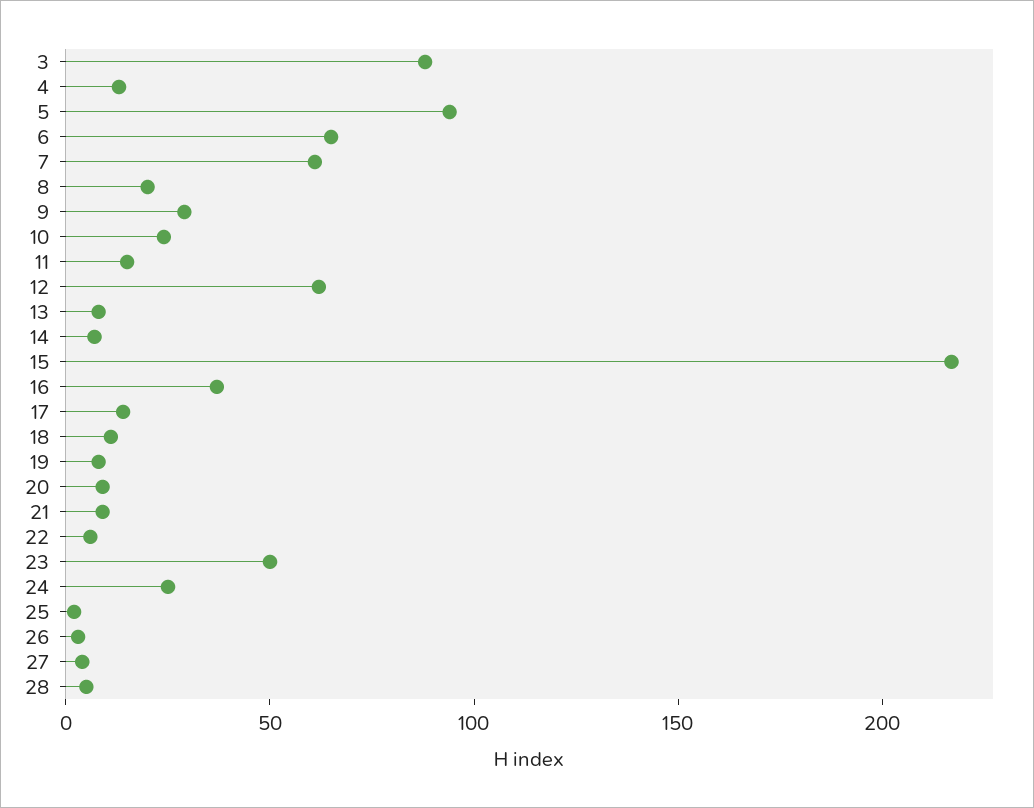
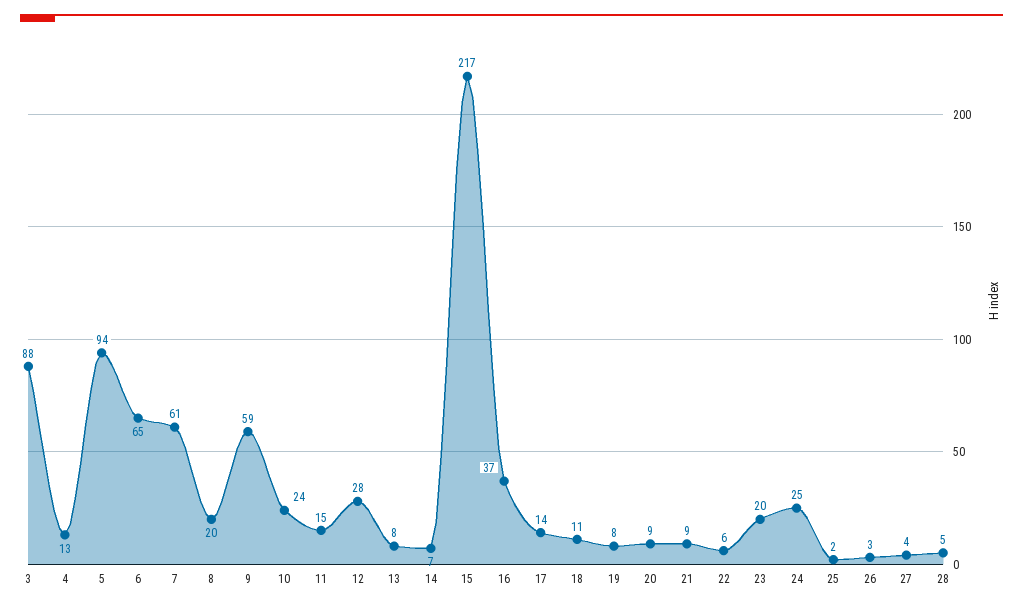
  {
    "3": 88,
    "4": 13,
    "5": 94,
    "6": 65,
    "7": 61,
    "8": 20,
-   "9": 30,
+   "9": 59,
    "10": 24,
    "11": 15,
-   "12": 60,
+   "12": 28,
    "13": 8,
    "14": 7,
    "15": 217,
    "16": 37,
    "17": 14,
    "18": 11,
    "19": 8,
    "20": 9,
    "21": 9,
    "22": 6,
-   "23": 50,
+   "23": 20,
    "24": 25,
    "25": 2,
    "26": 3,
    "27": 4,
    "28": 5
  }

